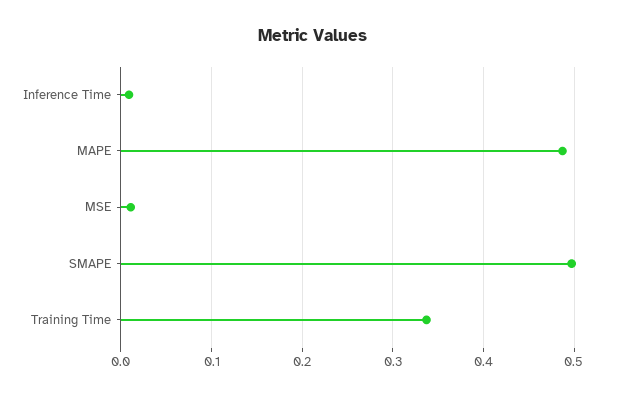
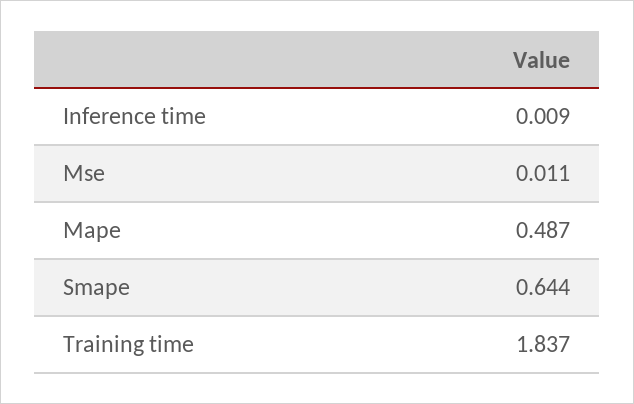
  {
    "Inference Time": 0.009,
    "MAPE": 0.487,
    "MSE": 0.011,
-   "SMAPE": 0.5,
+   "SMAPE": 0.644,
-   "Training Time": 0.34
+   "Training Time": 1.837
  }

